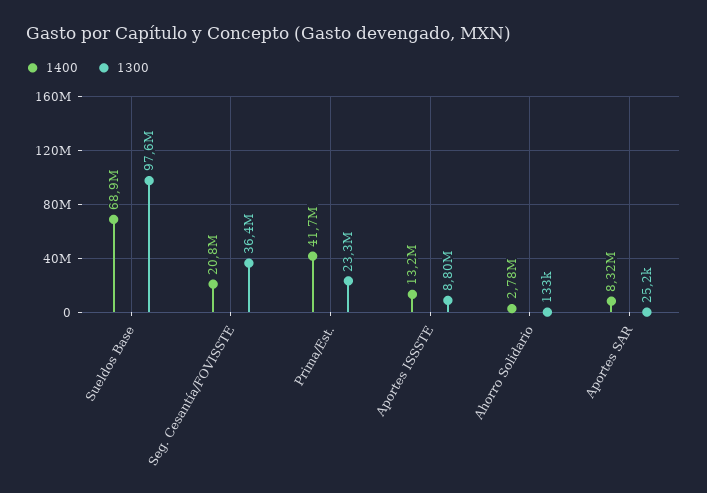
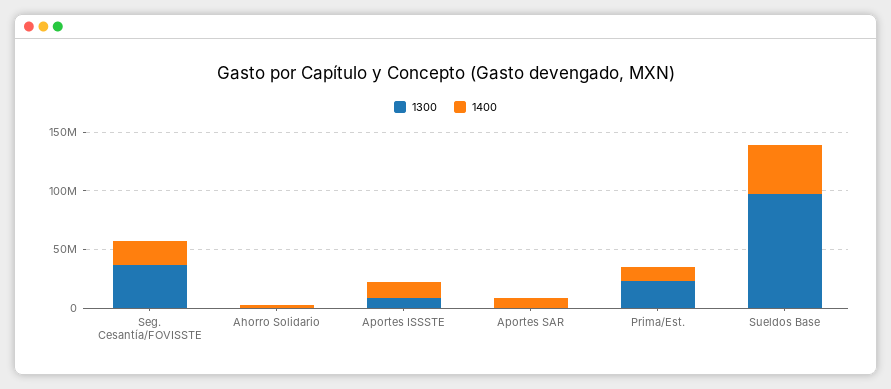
  {
    "1400": {
-     "Sueldos Base": 68900000,
+     "Sueldos Base": 40000000,
      "Seg. Cesantía/FOVISSTE": 20800000,
-     "Prima/Est.": 41700000,
+     "Prima/Est.": 10000000,
      "Aportes ISSSTE": 13200000,
      "Ahorro Solidario": 2780000,
      "Aportes SAR": 8320000
    },
    "1300": {
      "Sueldos Base": 97600000,
      "Seg. Cesantía/FOVISSTE": 36400000,
      "Prima/Est.": 23300000,
      "Aportes ISSSTE": 8800000,
      "Ahorro Solidario": 133000,
      "Aportes SAR": 25200
    }
  }

